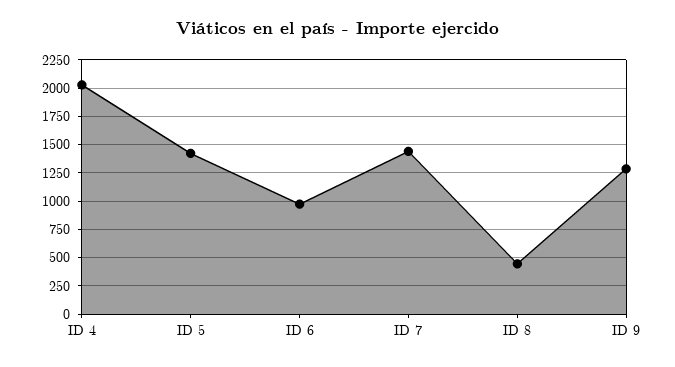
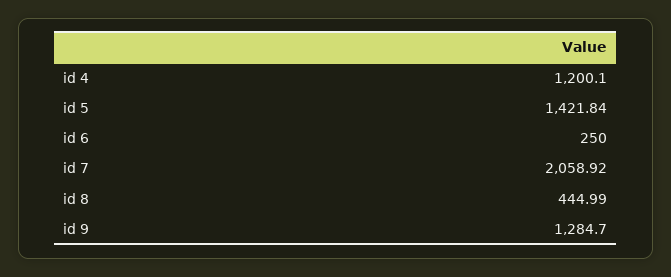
  {
-   "ID 4": 2000,
+   "ID 4": 1200.1,
    "ID 5": 1421.84,
-   "ID 6": 1000,
+   "ID 6": 250,
-   "ID 7": 1500,
+   "ID 7": 2058.92,
    "ID 8": 444.99,
    "ID 9": 1284.7
  }

